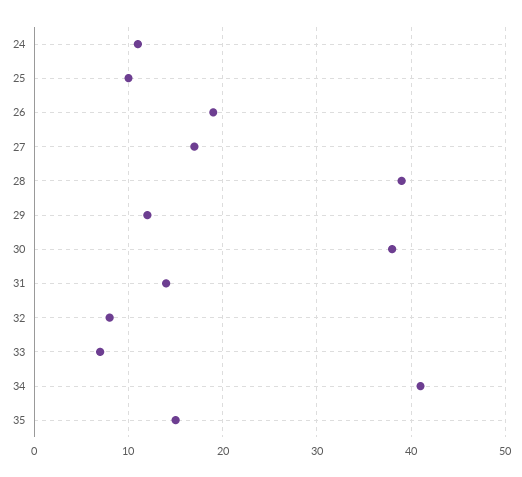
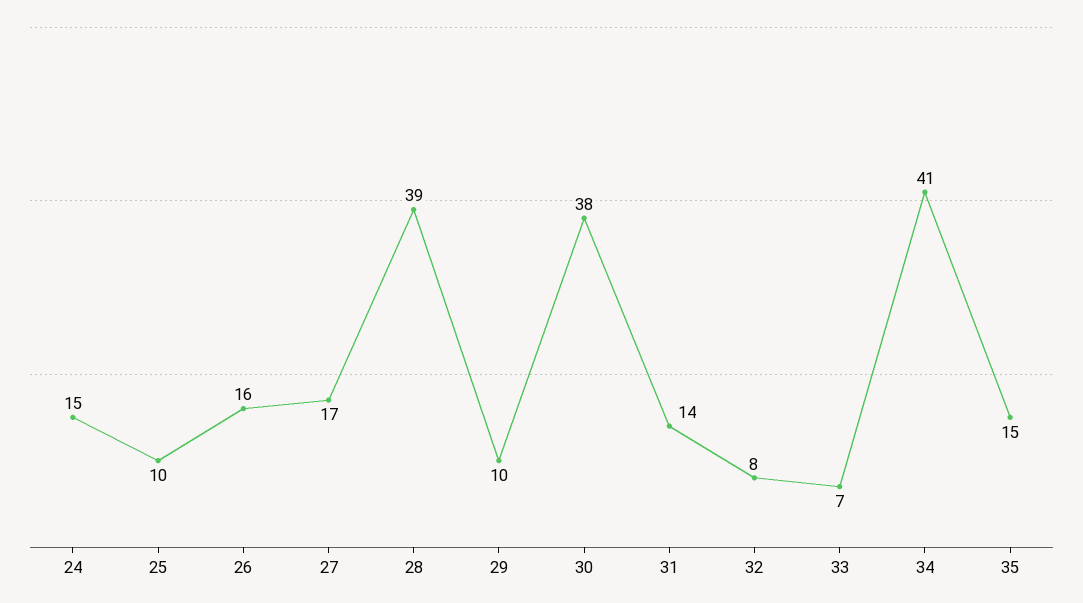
  {
-   "24": 11,
+   "24": 15,
    "25": 10,
-   "26": 19,
+   "26": 16,
    "27": 17,
    "28": 39,
-   "29": 12,
+   "29": 10,
    "30": 38,
    "31": 14,
    "32": 8,
    "33": 7,
    "34": 41,
    "35": 15
  }

